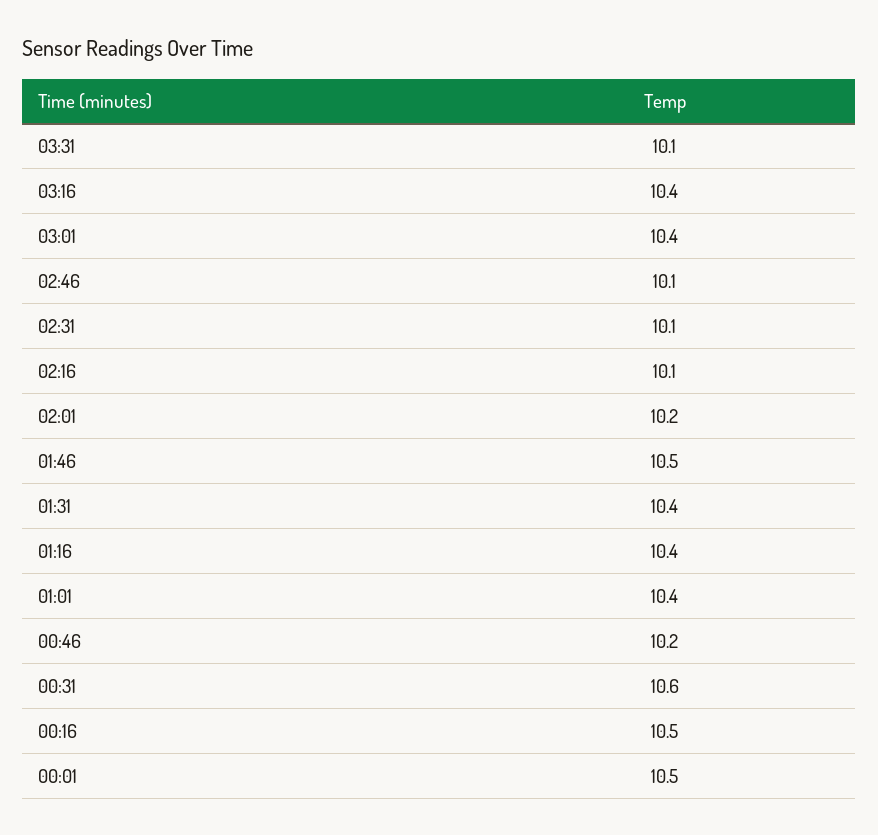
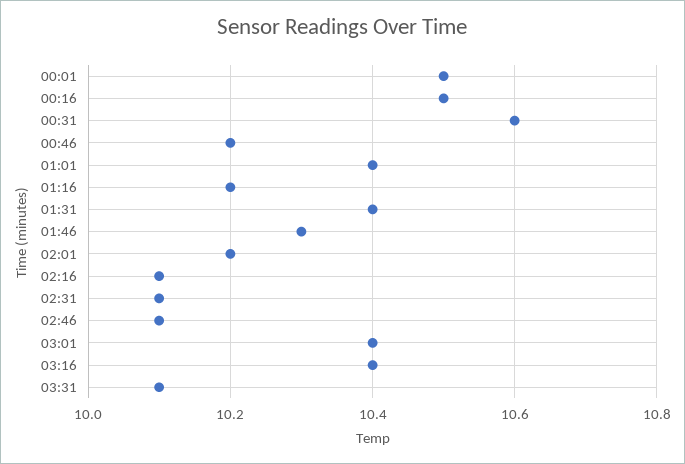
  {
    "03:31": 10.1,
    "03:16": 10.4,
    "03:01": 10.4,
    "02:46": 10.1,
    "02:31": 10.1,
    "02:16": 10.1,
    "02:01": 10.2,
-   "01:46": 10.5,
+   "01:46": 10.3,
    "01:31": 10.4,
-   "01:16": 10.4,
+   "01:16": 10.2,
    "01:01": 10.4,
    "00:46": 10.2,
    "00:31": 10.6,
    "00:16": 10.5,
    "00:01": 10.5
  }

